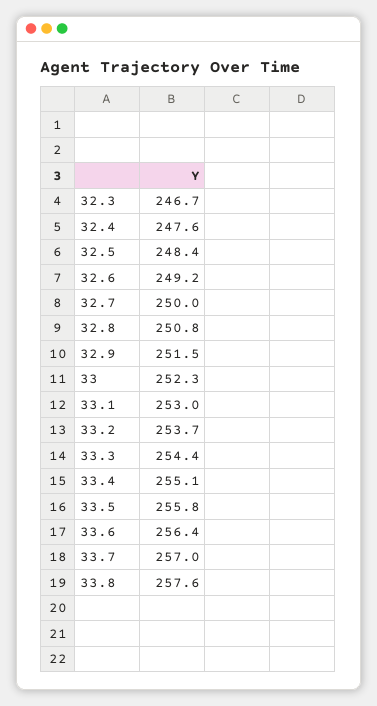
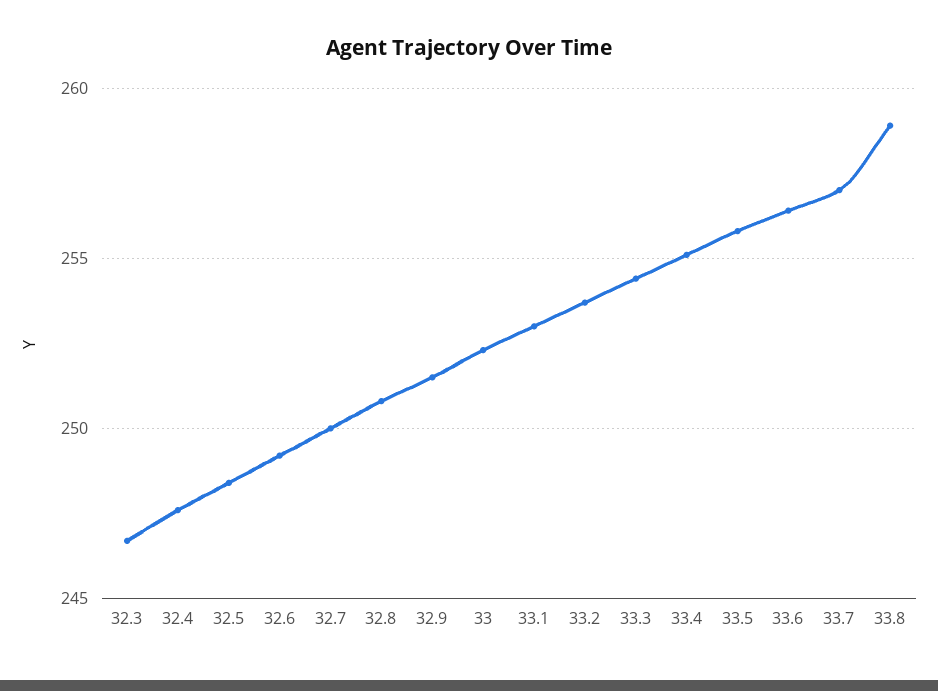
  {
    "32.3": 246.7,
    "32.4": 247.6,
    "32.5": 248.4,
    "32.6": 249.2,
    "32.7": 250,
    "32.8": 250.8,
    "32.9": 251.5,
    "33": 252.3,
    "33.1": 253,
    "33.2": 253.7,
    "33.3": 254.4,
    "33.4": 255.1,
    "33.5": 255.8,
    "33.6": 256.4,
    "33.7": 257,
-   "33.8": 257.6
+   "33.8": 259
  }

